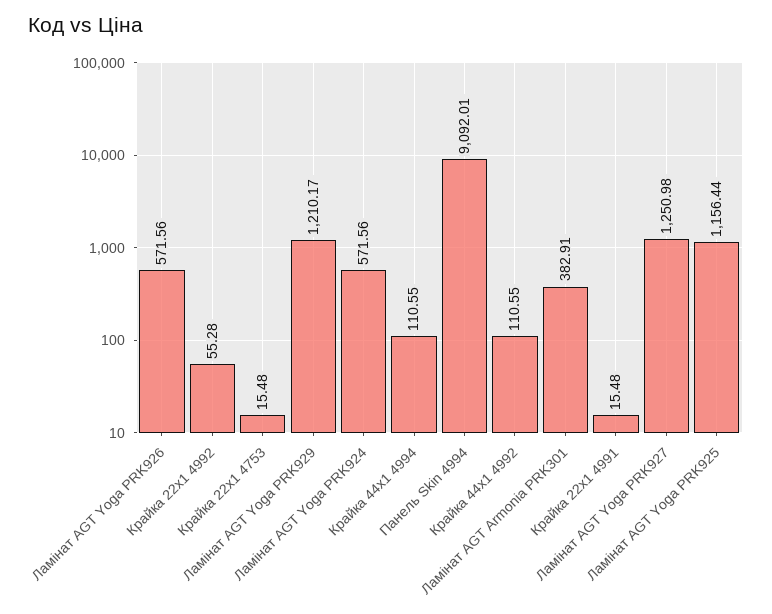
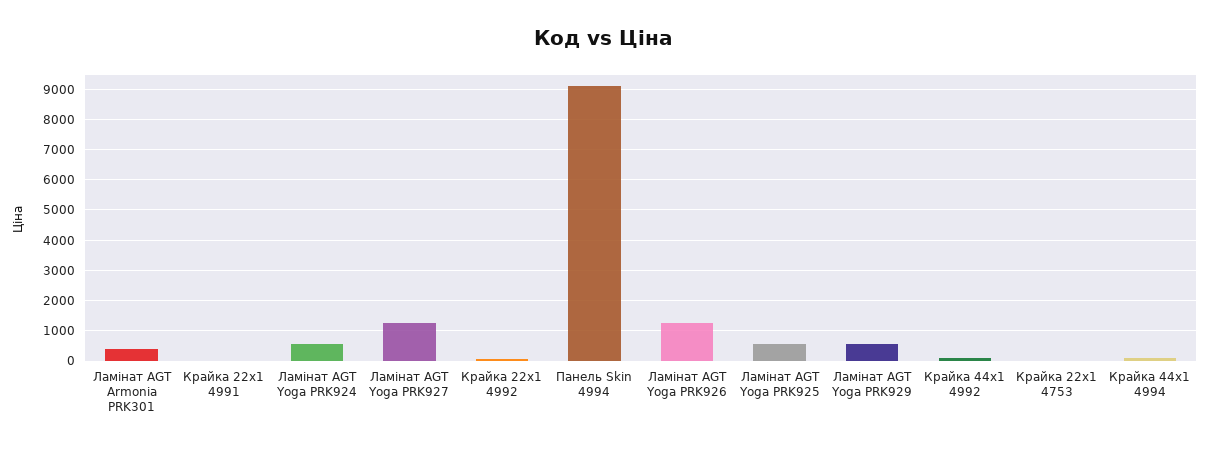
  {
-   "Ламінат AGT Yoga PRK926": 571.56,
+   "Ламінат AGT Yoga PRK926": 1200,
    "Крайка 22x1 4992": 55.28,
    "Крайка 22x1 4753": 15.48,
-   "Ламінат AGT Yoga PRK929": 1210.17,
+   "Ламінат AGT Yoga PRK929": 600,
    "Ламінат AGT Yoga PRK924": 571.56,
    "Крайка 44x1 4994": 110.55,
    "Панель Skin 4994": 9092.01,
    "Крайка 44x1 4992": 110.55,
    "Ламінат AGT Armonia PRK301": 382.91,
    "Крайка 22x1 4991": 15.48,
    "Ламінат AGT Yoga PRK927": 1250.98,
-   "Ламінат AGT Yoga PRK925": 1156.44
+   "Ламінат AGT Yoga PRK925": 600
  }

